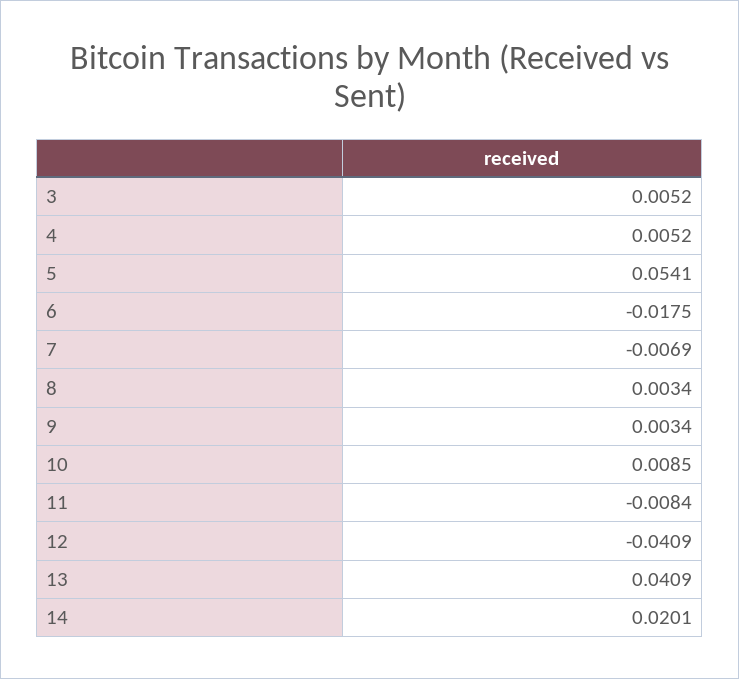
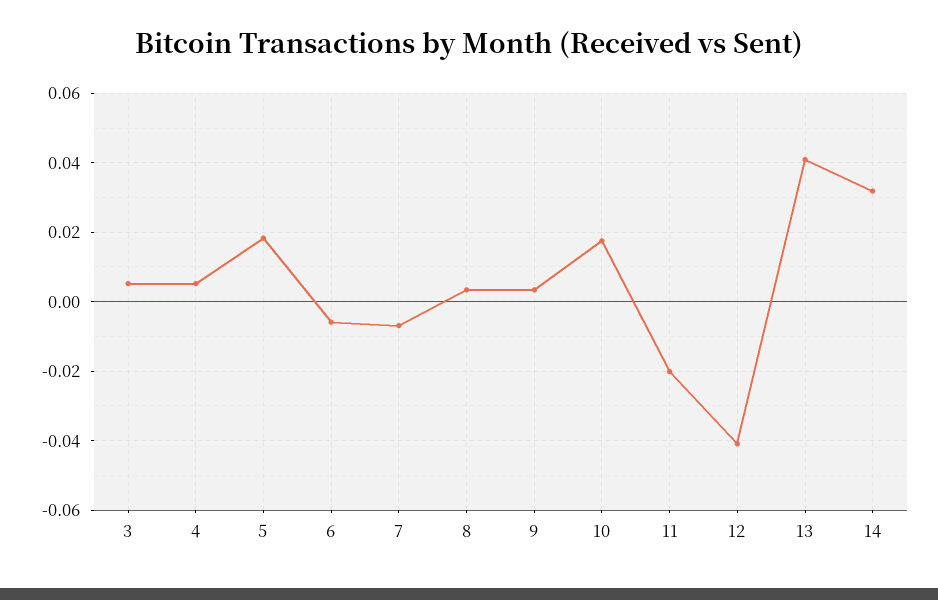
  {
    "3": 0.0052,
    "4": 0.0052,
-   "5": 0.0541,
+   "5": 0.018,
-   "6": -0.0175,
+   "6": -0.006,
    "7": -0.0069,
    "8": 0.0034,
    "9": 0.0034,
-   "10": 0.0085,
+   "10": 0.018,
-   "11": -0.0084,
+   "11": -0.02,
    "12": -0.0409,
    "13": 0.0409,
-   "14": 0.0201
+   "14": 0.032
  }

